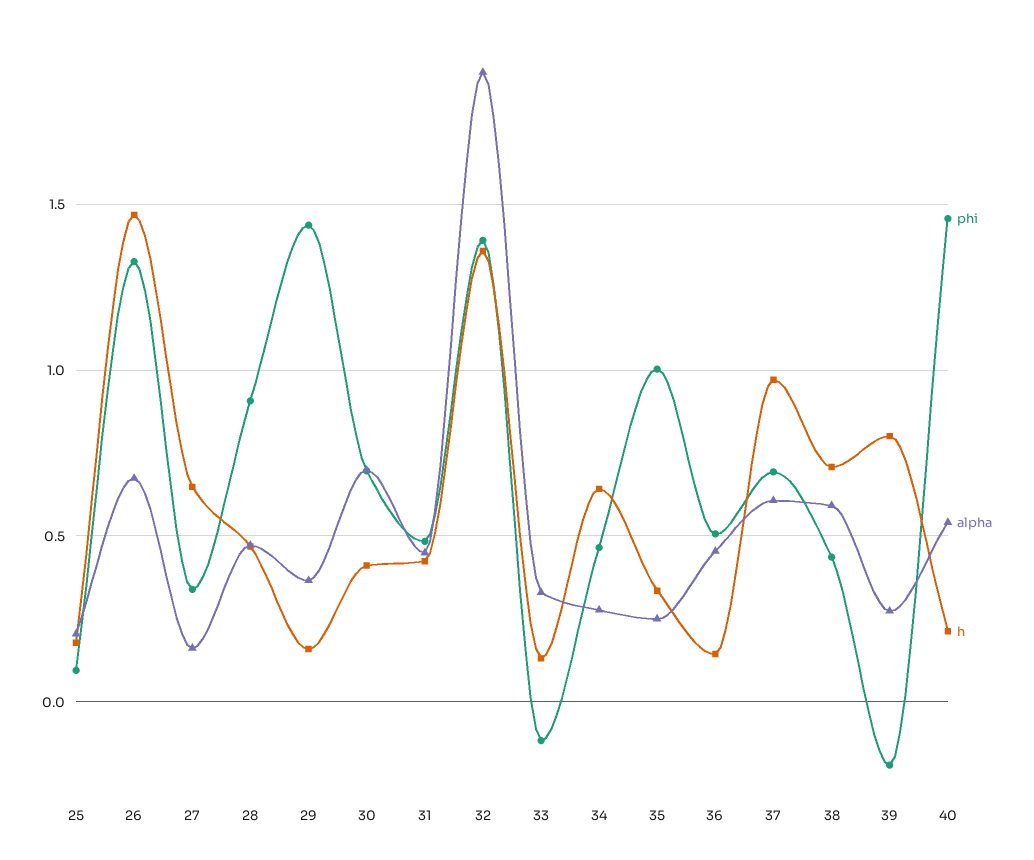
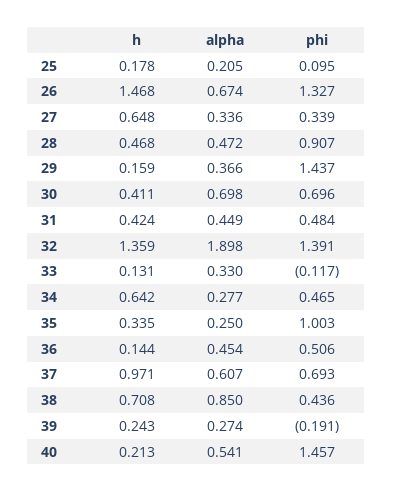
  {
    "phi": {
      "25": 0.095,
      "26": 1.327,
      "27": 0.339,
      "28": 0.907,
      "29": 1.437,
      "30": 0.696,
      "31": 0.484,
      "32": 1.391,
      "33": -0.117,
      "34": 0.465,
      "35": 1.003,
      "36": 0.506,
      "37": 0.693,
      "38": 0.436,
      "39": -0.191,
      "40": 1.457
    },
    "alpha": {
      "25": 0.205,
      "26": 0.674,
-     "27": 0.15,
+     "27": 0.336,
      "28": 0.472,
      "29": 0.366,
      "30": 0.698,
      "31": 0.449,
      "32": 1.898,
      "33": 0.33,
      "34": 0.277,
      "35": 0.25,
      "36": 0.454,
      "37": 0.607,
-     "38": 0.6,
+     "38": 0.85,
      "39": 0.274,
      "40": 0.541
    },
    "h": {
      "25": 0.178,
      "26": 1.468,
      "27": 0.648,
      "28": 0.468,
      "29": 0.159,
      "30": 0.411,
      "31": 0.424,
      "32": 1.359,
      "33": 0.131,
      "34": 0.642,
      "35": 0.335,
      "36": 0.144,
      "37": 0.971,
      "38": 0.708,
-     "39": 0.8,
+     "39": 0.243,
      "40": 0.213
    }
  }

